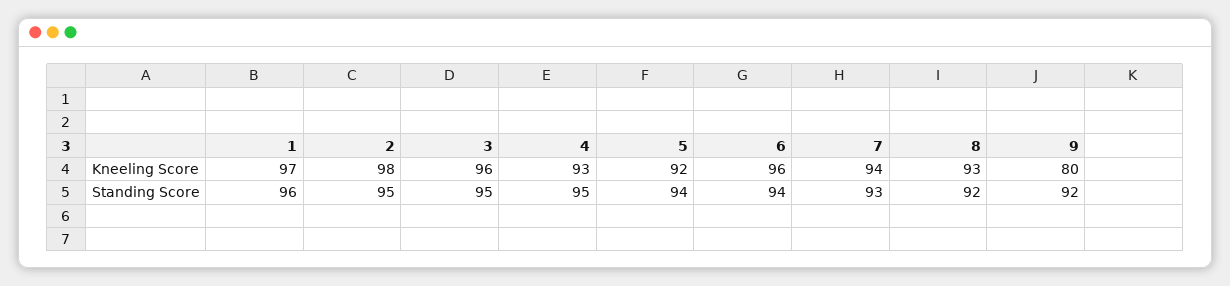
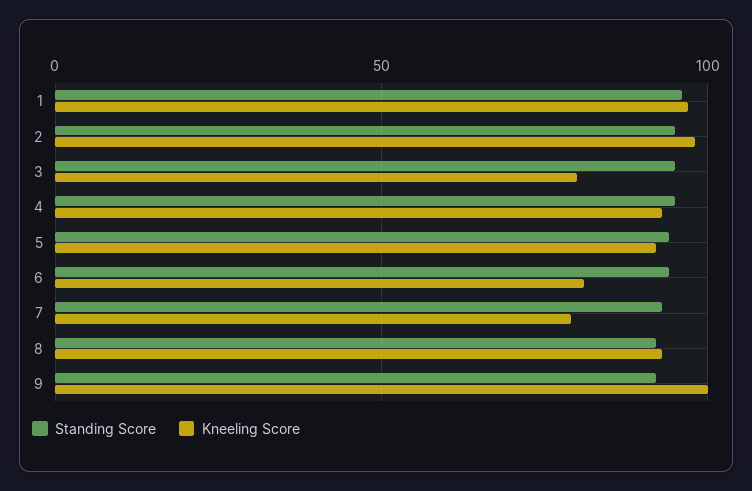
  {
    "Kneeling Score": {
      "1": 97,
      "2": 98,
-     "3": 96,
+     "3": 80,
      "4": 93,
      "5": 92,
-     "6": 96,
+     "6": 80,
-     "7": 94,
+     "7": 80,
      "8": 93,
-     "9": 80
+     "9": 100
    },
    "Standing Score": {
      "1": 96,
      "2": 95,
      "3": 95,
      "4": 95,
      "5": 94,
      "6": 94,
      "7": 93,
      "8": 92,
      "9": 92
    }
  }

